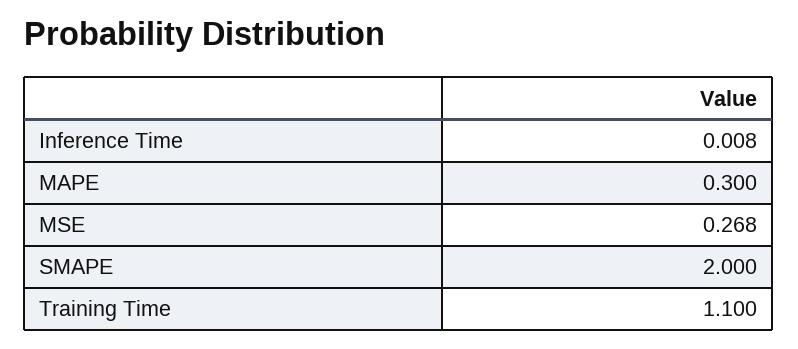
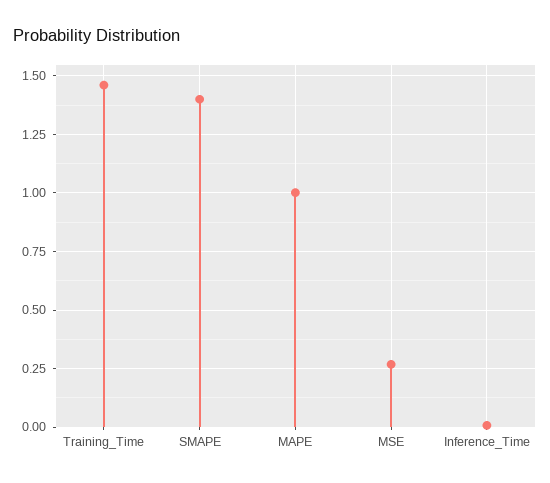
  {
    "Inference Time": 0.008,
-   "MAPE": 0.3,
+   "MAPE": 1,
    "MSE": 0.268,
-   "SMAPE": 2,
+   "SMAPE": 1.4,
-   "Training Time": 1.1
+   "Training Time": 1.45
  }

